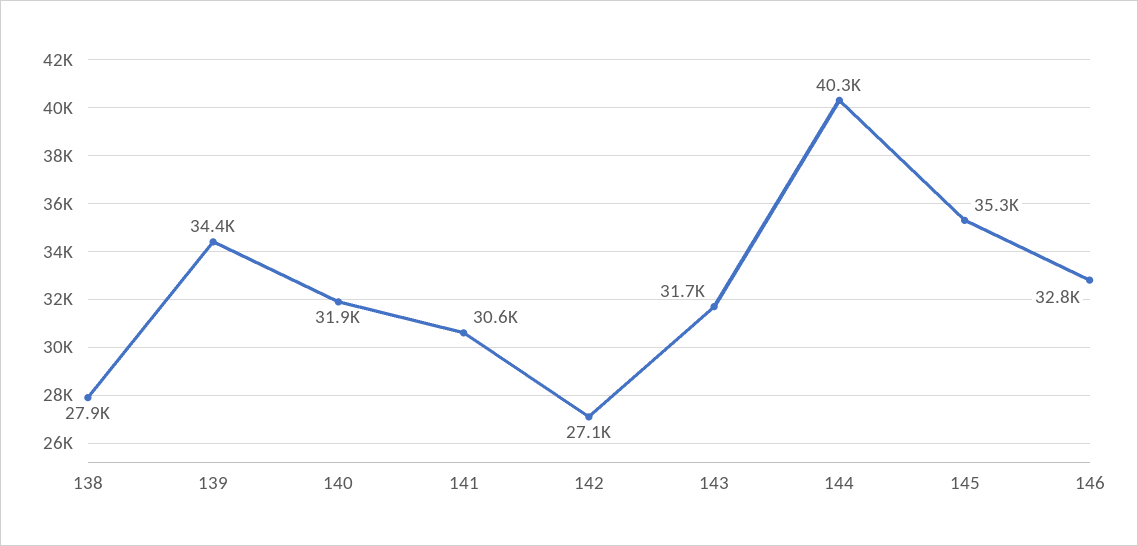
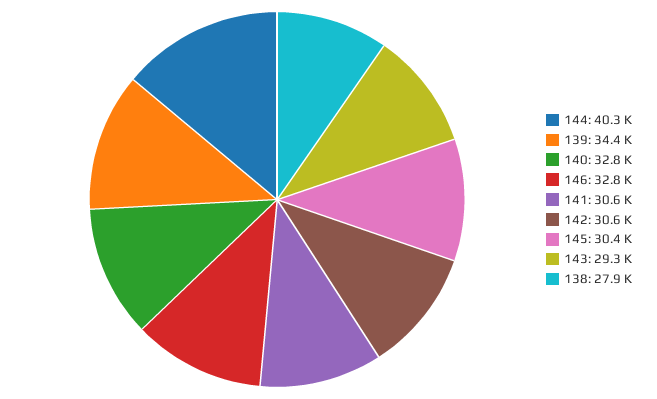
  {
    "138": 27900,
    "139": 34400,
-   "140": 31900,
+   "140": 32800,
    "141": 30600,
-   "142": 27100,
+   "142": 30600,
-   "143": 31700,
+   "143": 29300,
    "144": 40300,
-   "145": 35300,
+   "145": 30400,
    "146": 32800
  }

